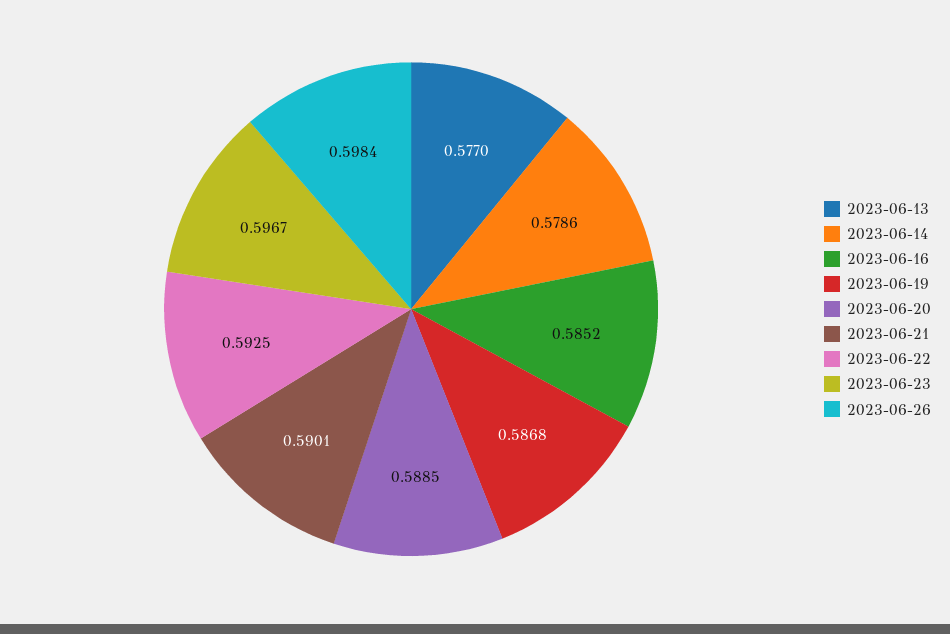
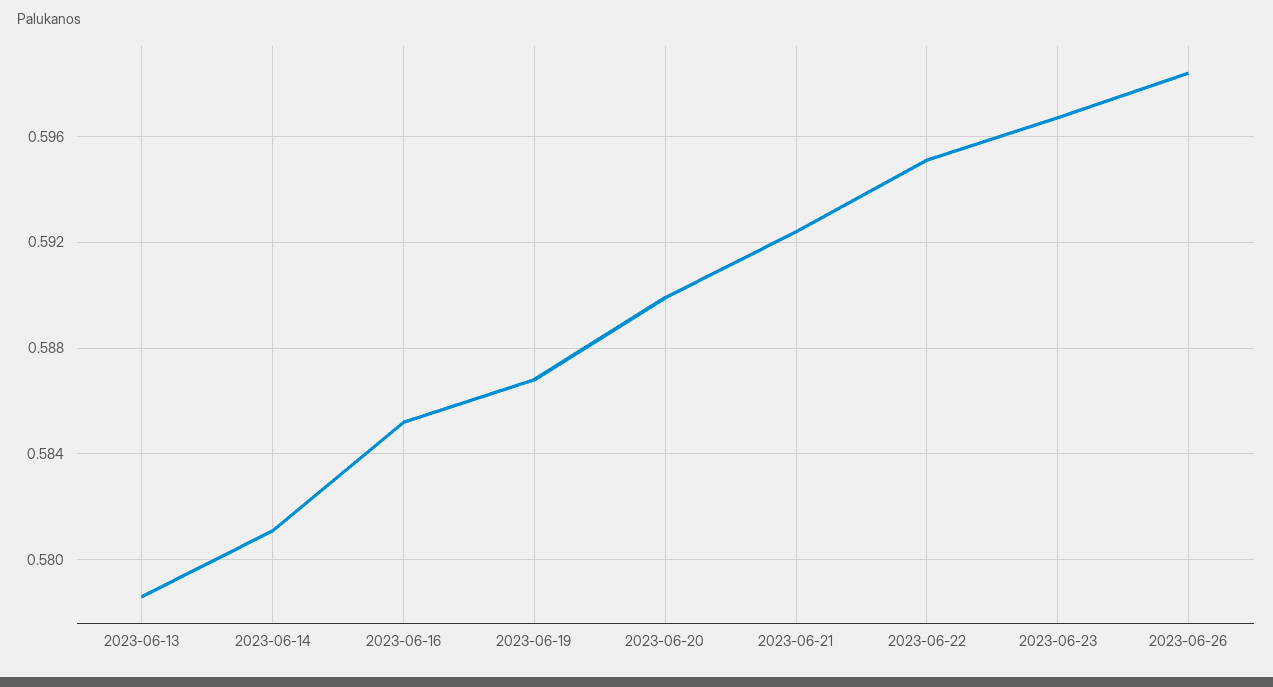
  {
-   "2023-06-13": 0.577,
+   "2023-06-13": 0.5785,
-   "2023-06-14": 0.5786,
+   "2023-06-14": 0.581,
    "2023-06-16": 0.5852,
    "2023-06-19": 0.5868,
-   "2023-06-20": 0.5885,
+   "2023-06-20": 0.59,
-   "2023-06-21": 0.5901,
+   "2023-06-21": 0.5925,
-   "2023-06-22": 0.5925,
+   "2023-06-22": 0.595,
    "2023-06-23": 0.5967,
    "2023-06-26": 0.5984
  }

